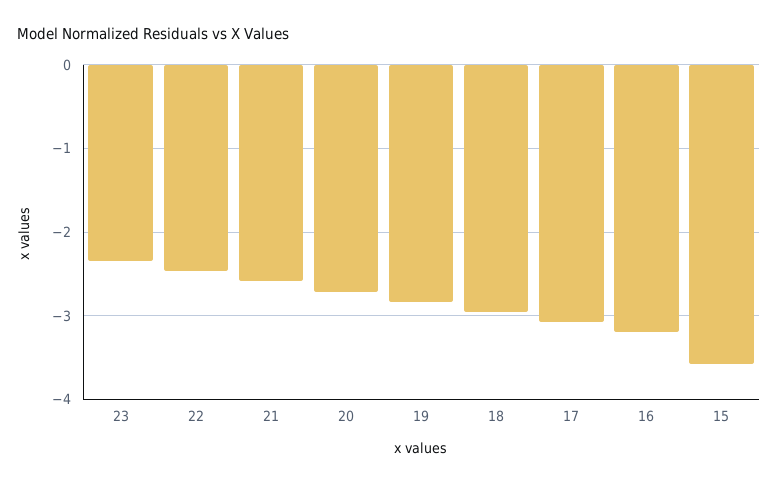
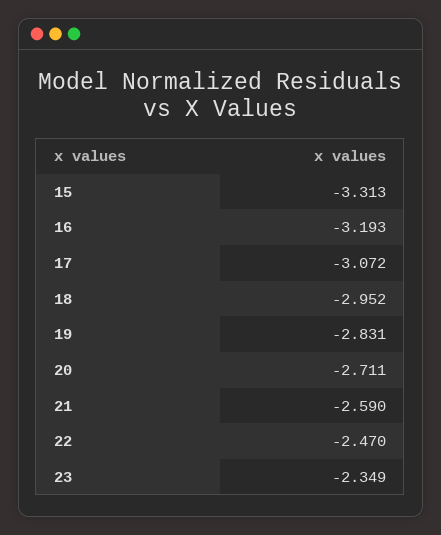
  {
    "23": -2.349,
    "22": -2.47,
    "21": -2.59,
    "20": -2.711,
    "19": -2.831,
    "18": -2.952,
    "17": -3.072,
    "16": -3.193,
-   "15": -3.6
+   "15": -3.313
  }

